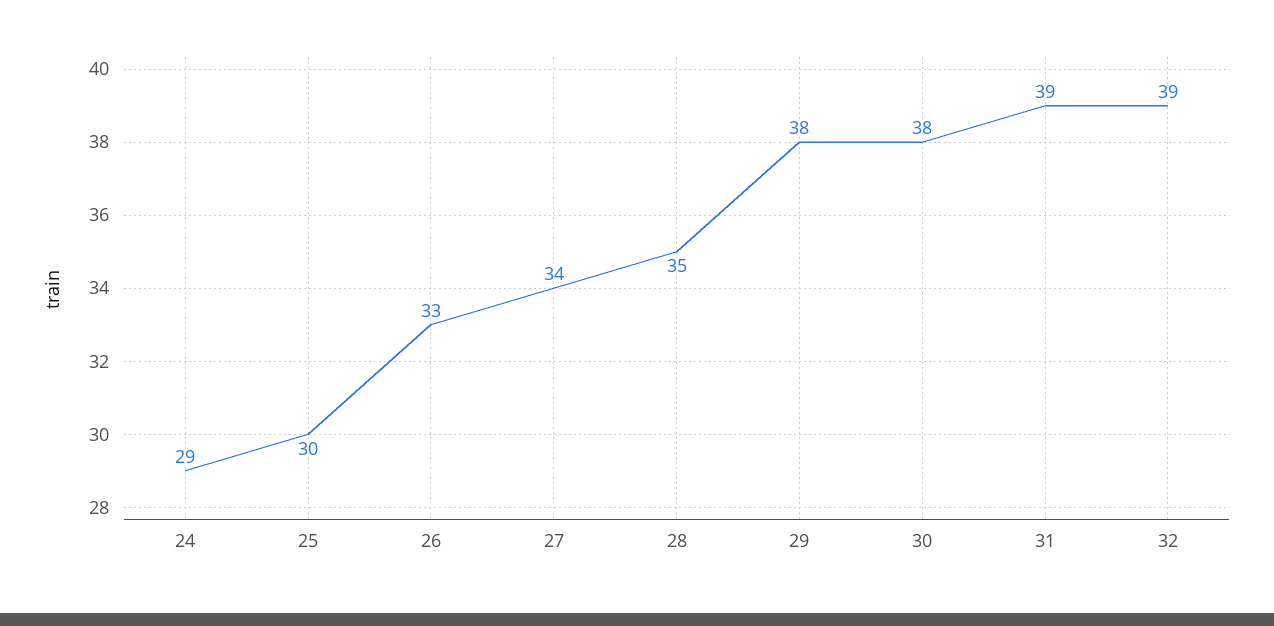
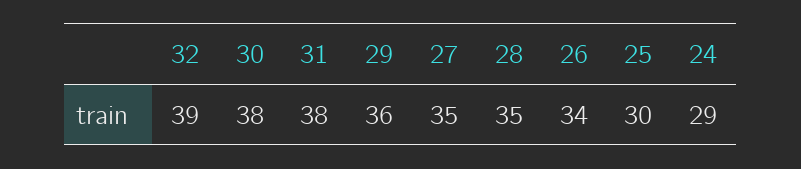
  {
    "24": 29,
    "25": 30,
-   "26": 33,
+   "26": 34,
-   "27": 34,
+   "27": 35,
    "28": 35,
-   "29": 38,
+   "29": 36,
    "30": 38,
-   "31": 39,
+   "31": 38,
    "32": 39
  }

